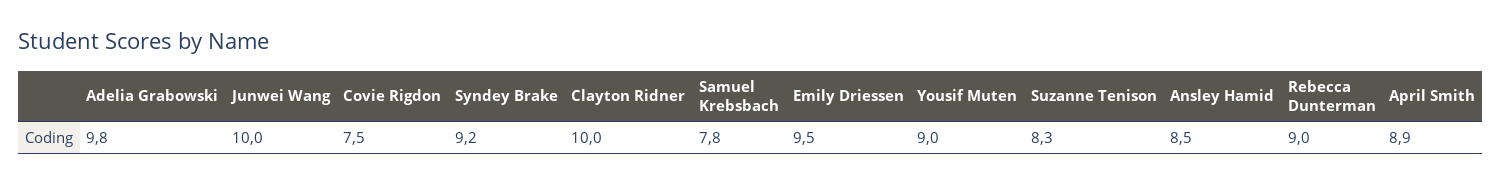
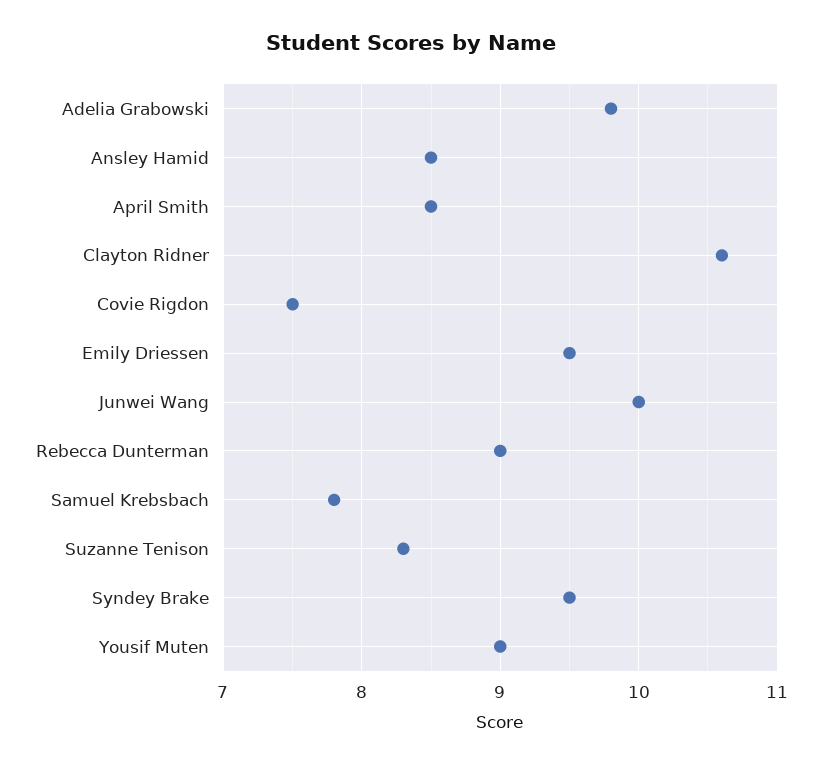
  {
    "Adelia Grabowski": 9.8,
    "Junwei Wang": 10,
    "Covie Rigdon": 7.5,
-   "Syndey Brake": 9.2,
+   "Syndey Brake": 9.5,
-   "Clayton Ridner": 10,
+   "Clayton Ridner": 10.6,
    "Samuel Krebsbach": 7.8,
    "Emily Driessen": 9.5,
    "Yousif Muten": 9,
    "Suzanne Tenison": 8.3,
    "Ansley Hamid": 8.5,
    "Rebecca Dunterman": 9,
-   "April Smith": 8.9
+   "April Smith": 8.5
  }

